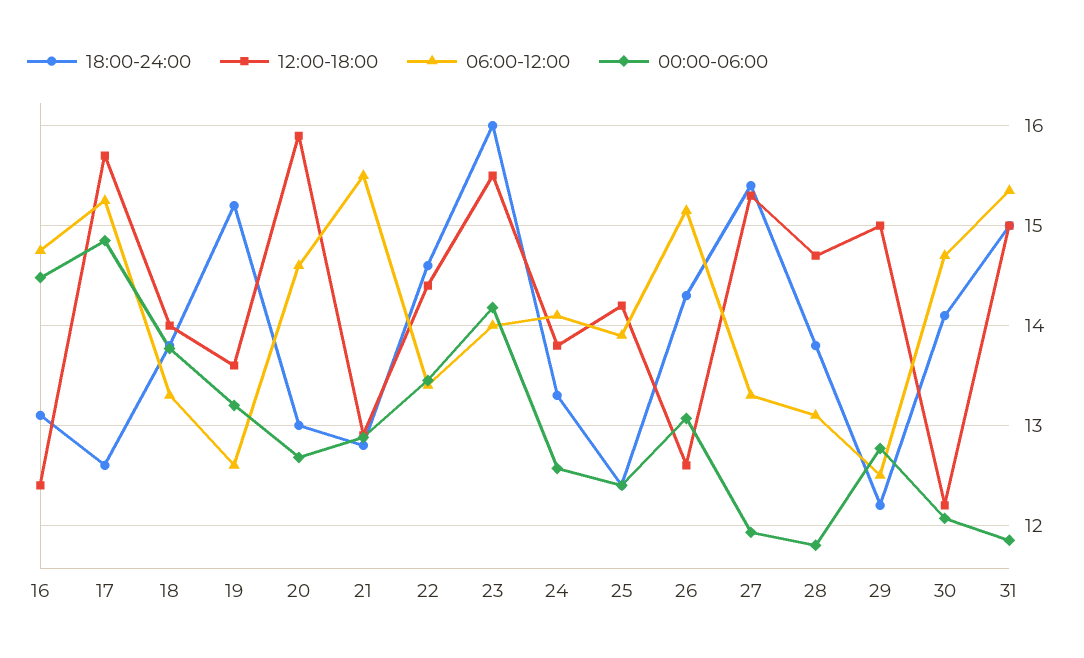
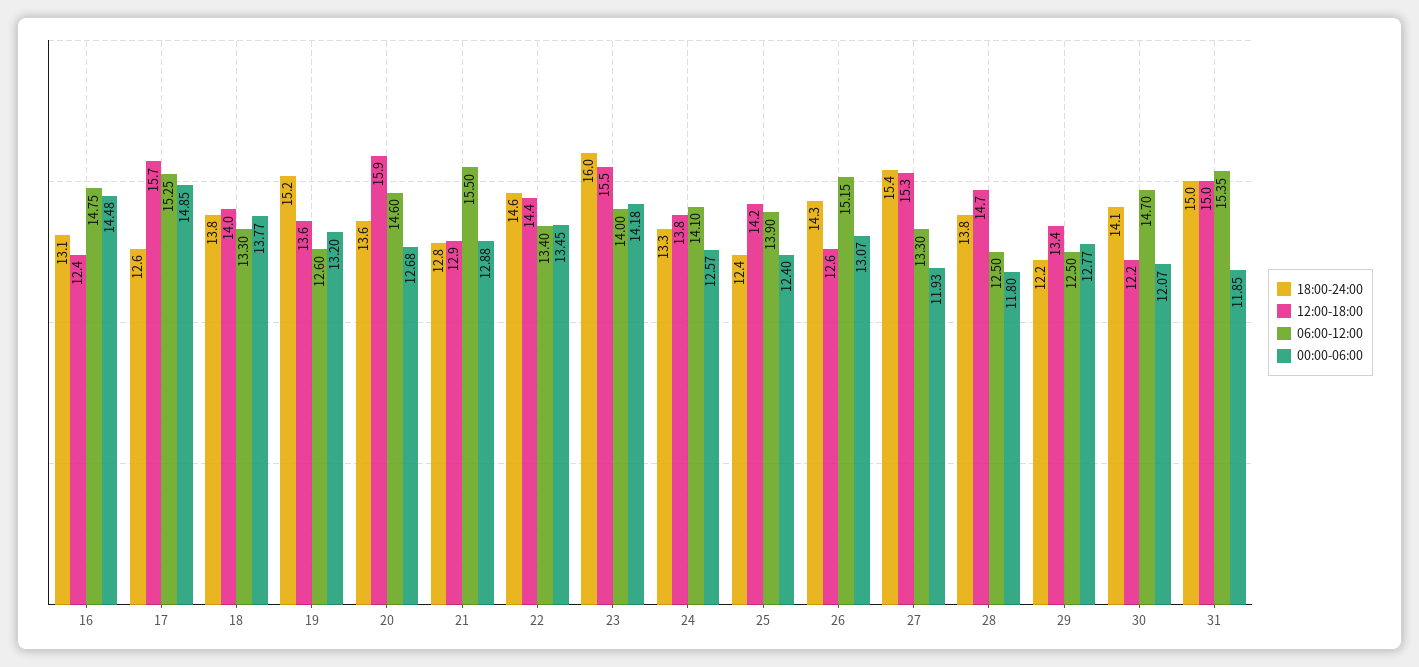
  {
    "18:00-24:00": {
      "16": 13.1,
      "17": 12.6,
      "18": 13.8,
      "19": 15.2,
-     "20": 13,
+     "20": 13.6,
      "21": 12.8,
      "22": 14.6,
      "23": 16,
      "24": 13.3,
      "25": 12.4,
      "26": 14.3,
      "27": 15.4,
      "28": 13.8,
      "29": 12.2,
      "30": 14.1,
      "31": 15
    },
    "12:00-18:00": {
      "16": 12.4,
      "17": 15.7,
      "18": 14,
      "19": 13.6,
      "20": 15.9,
      "21": 12.9,
      "22": 14.4,
      "23": 15.5,
      "24": 13.8,
      "25": 14.2,
      "26": 12.6,
      "27": 15.3,
      "28": 14.7,
-     "29": 15,
+     "29": 13.4,
      "30": 12.2,
      "31": 15
    },
    "06:00-12:00": {
      "16": 14.75,
      "17": 15.25,
      "18": 13.3,
      "19": 12.6,
      "20": 14.6,
      "21": 15.5,
      "22": 13.4,
      "23": 14,
      "24": 14.1,
      "25": 13.9,
      "26": 15.15,
      "27": 13.3,
-     "28": 13.1,
+     "28": 12.5,
      "29": 12.5,
      "30": 14.7,
      "31": 15.35
    },
    "00:00-06:00": {
      "16": 14.48,
      "17": 14.85,
      "18": 13.77,
      "19": 13.2,
      "20": 12.68,
      "21": 12.88,
      "22": 13.45,
      "23": 14.18,
      "24": 12.57,
      "25": 12.4,
      "26": 13.07,
      "27": 11.93,
      "28": 11.8,
      "29": 12.77,
      "30": 12.07,
      "31": 11.85
    }
  }

